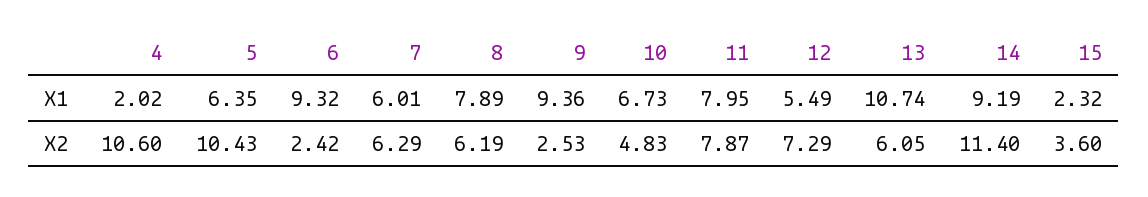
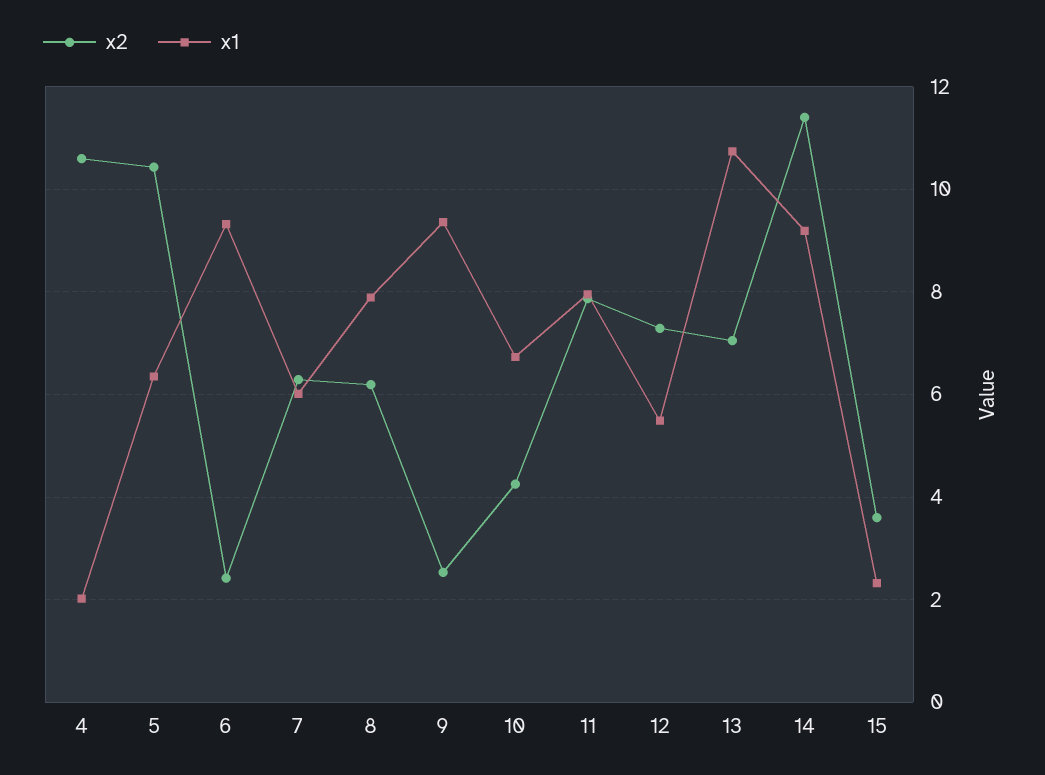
  {
    "X1": {
      "4": 2.02,
      "5": 6.35,
      "6": 9.32,
      "7": 6.01,
      "8": 7.89,
      "9": 9.36,
      "10": 6.73,
      "11": 7.95,
      "12": 5.49,
      "13": 10.74,
      "14": 9.19,
      "15": 2.32
    },
    "X2": {
      "4": 10.6,
      "5": 10.43,
      "6": 2.42,
      "7": 6.29,
      "8": 6.19,
      "9": 2.53,
-     "10": 4.83,
+     "10": 4.2,
      "11": 7.87,
      "12": 7.29,
-     "13": 6.05,
+     "13": 7,
      "14": 11.4,
      "15": 3.6
    }
  }

